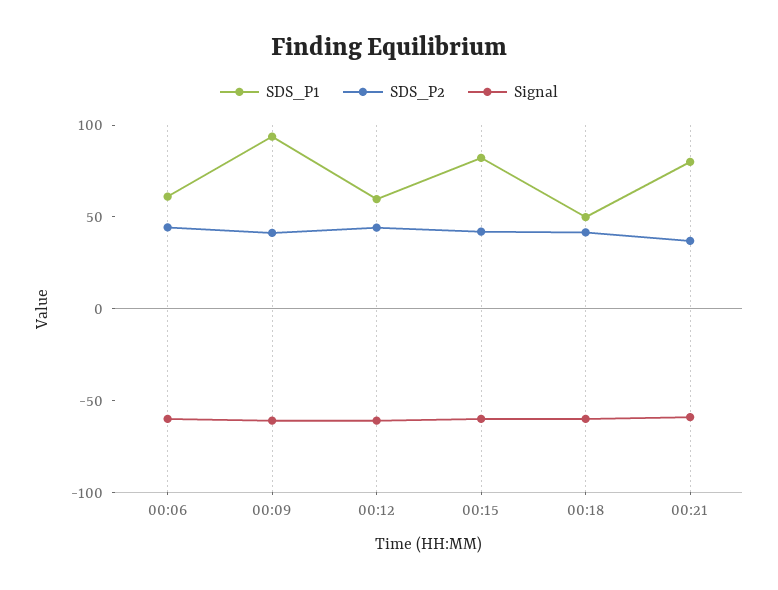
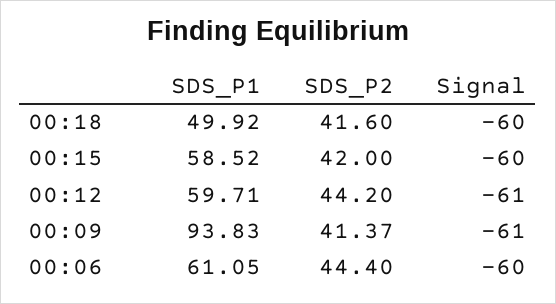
  {
    "SDS_P1": {
      "00:06": 61.05,
      "00:09": 93.83,
      "00:12": 59.71,
-     "00:15": 80,
+     "00:15": 58.52,
-     "00:18": 49.92,
+     "00:18": 49.92
-     "00:21": 80
    },
    "SDS_P2": {
      "00:06": 44.4,
      "00:09": 41.37,
      "00:12": 44.2,
      "00:15": 42,
-     "00:18": 41.6,
+     "00:18": 41.6
-     "00:21": 40
    },
    "Signal": {
      "00:06": -60,
      "00:09": -61,
      "00:12": -61,
      "00:15": -60,
-     "00:18": -60,
+     "00:18": -60
-     "00:21": -60
    }
  }

